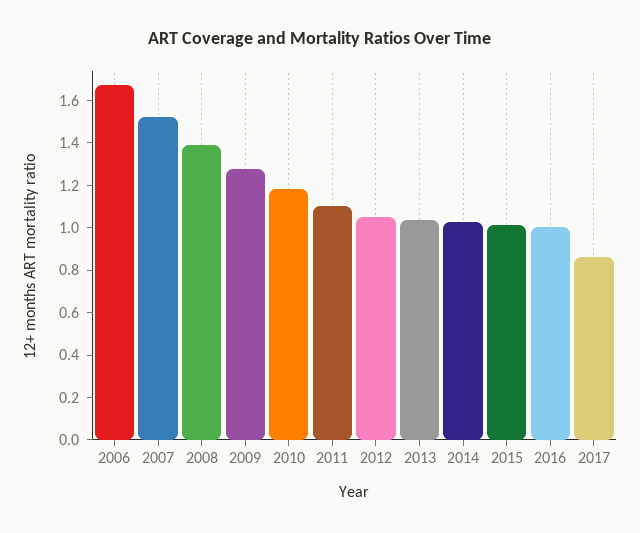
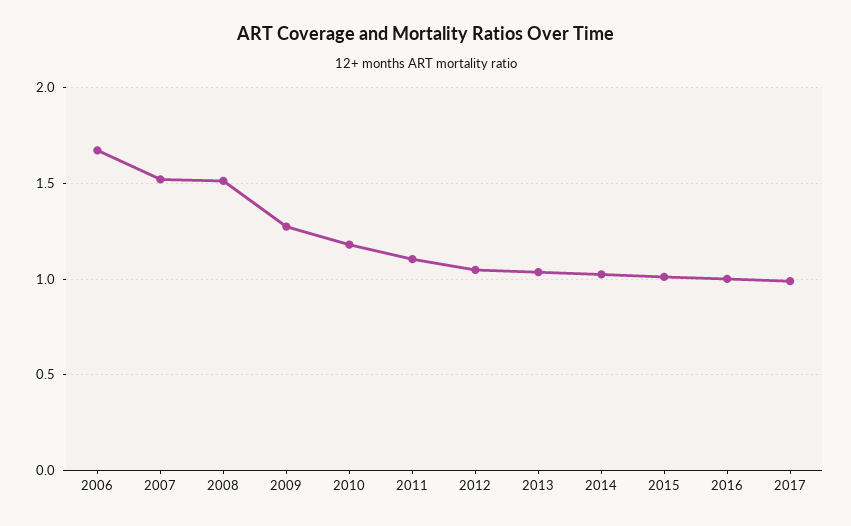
  {
    "2006": 1.65,
    "2007": 1.5,
-   "2008": 1.4,
+   "2008": 1.5,
    "2009": 1.3,
    "2010": 1.2,
    "2011": 1.1,
    "2012": 1.05,
    "2013": 1.05,
    "2014": 1.05,
    "2015": 1,
    "2016": 1,
-   "2017": 0.85
+   "2017": 1
  }

